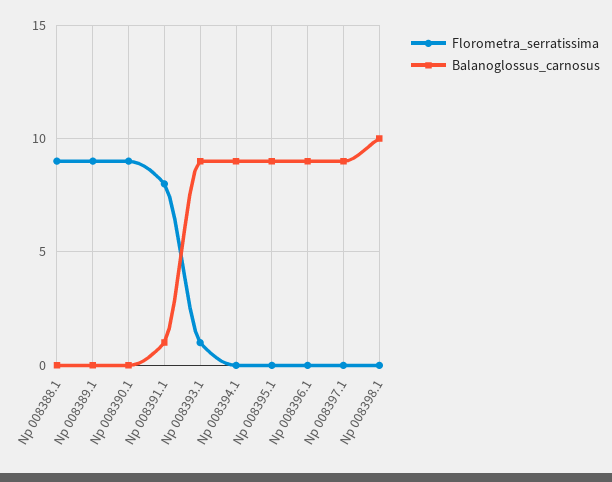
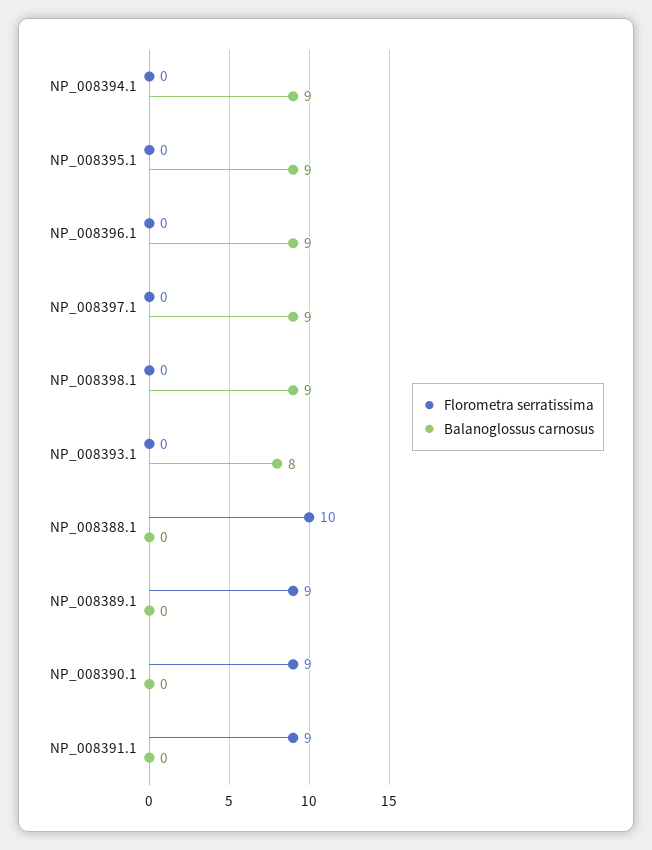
  {
    "Florometra_serratissima": {
-     "Np 008388.1": 9,
+     "Np 008388.1": 10,
      "Np 008389.1": 9,
      "Np 008390.1": 9,
-     "Np 008391.1": 8,
+     "Np 008391.1": 9,
-     "Np 008393.1": 1,
+     "Np 008393.1": 0,
      "Np 008394.1": 0,
      "Np 008395.1": 0,
      "Np 008396.1": 0,
      "Np 008397.1": 0,
      "Np 008398.1": 0
    },
    "Balanoglossus_carnosus": {
      "Np 008388.1": 0,
      "Np 008389.1": 0,
      "Np 008390.1": 0,
-     "Np 008391.1": 1,
+     "Np 008391.1": 0,
-     "Np 008393.1": 9,
+     "Np 008393.1": 8,
      "Np 008394.1": 9,
      "Np 008395.1": 9,
      "Np 008396.1": 9,
      "Np 008397.1": 9,
-     "Np 008398.1": 10
+     "Np 008398.1": 9
    }
  }

